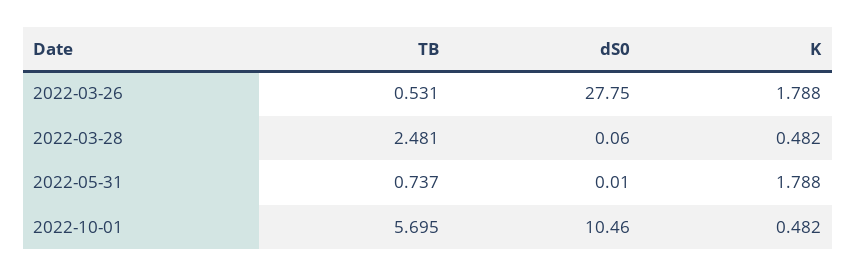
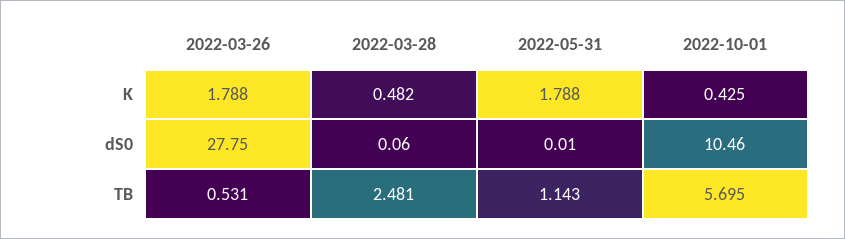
  {
    "TB": {
      "2022-03-26": 0.531,
      "2022-03-28": 2.481,
-     "2022-05-31": 0.737,
+     "2022-05-31": 1.143,
      "2022-10-01": 5.695
    },
    "dS0": {
      "2022-03-26": 27.75,
      "2022-03-28": 0.06,
      "2022-05-31": 0.01,
      "2022-10-01": 10.46
    },
    "K": {
      "2022-03-26": 1.788,
      "2022-03-28": 0.482,
      "2022-05-31": 1.788,
-     "2022-10-01": 0.482
+     "2022-10-01": 0.425
    }
  }

